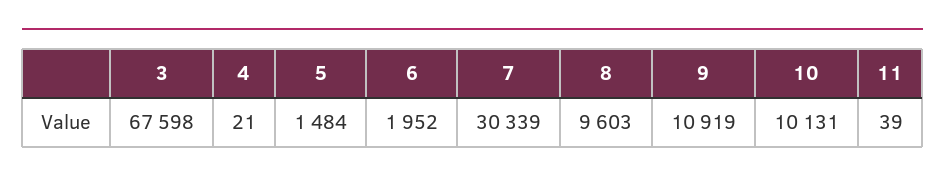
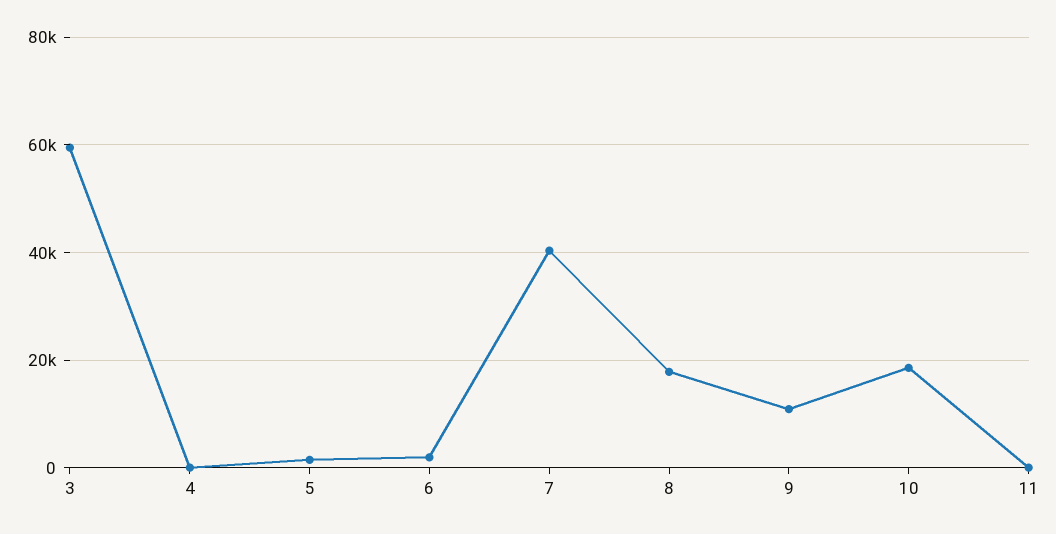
  {
-   "3": 67598,
+   "3": 60000,
    "4": 21,
    "5": 1484,
    "6": 1952,
-   "7": 30339,
+   "7": 40000,
-   "8": 9603,
+   "8": 18000,
    "9": 10919,
-   "10": 10131,
+   "10": 18000,
    "11": 39
  }

